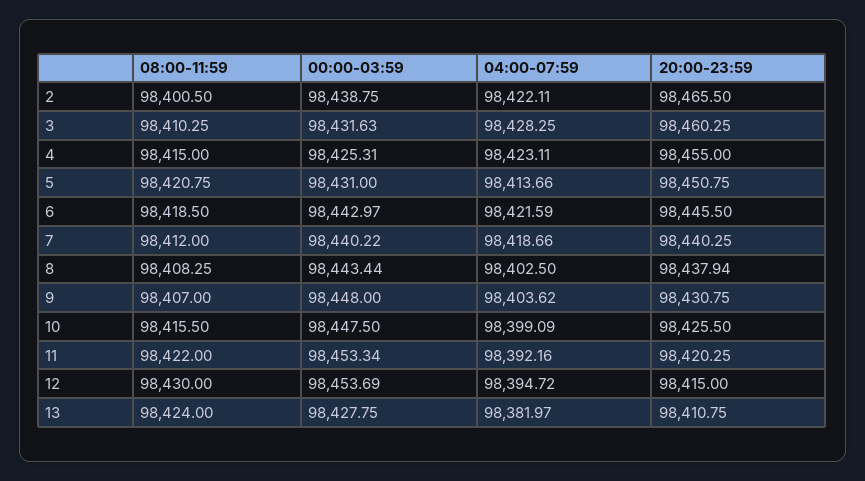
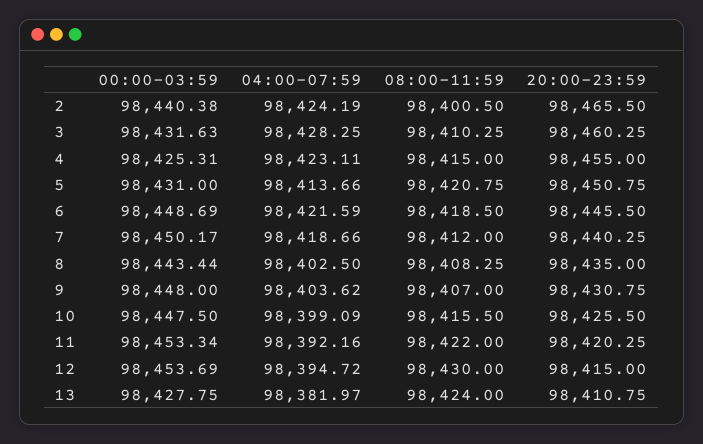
  {
    "08:00-11:59": {
      "2": 98400.5,
      "3": 98410.25,
      "4": 98415,
      "5": 98420.75,
      "6": 98418.5,
      "7": 98412,
      "8": 98408.25,
      "9": 98407,
      "10": 98415.5,
      "11": 98422,
      "12": 98430,
      "13": 98424
    },
    "00:00-03:59": {
-     "2": 98438.75,
+     "2": 98440.38,
      "3": 98431.63,
      "4": 98425.31,
      "5": 98431,
-     "6": 98442.97,
+     "6": 98448.69,
-     "7": 98440.22,
+     "7": 98450.17,
      "8": 98443.44,
      "9": 98448,
      "10": 98447.5,
      "11": 98453.34,
      "12": 98453.69,
      "13": 98427.75
    },
    "04:00-07:59": {
-     "2": 98422.11,
+     "2": 98424.19,
      "3": 98428.25,
      "4": 98423.11,
      "5": 98413.66,
      "6": 98421.59,
      "7": 98418.66,
      "8": 98402.5,
      "9": 98403.62,
      "10": 98399.09,
      "11": 98392.16,
      "12": 98394.72,
      "13": 98381.97
    },
    "20:00-23:59": {
      "2": 98465.5,
      "3": 98460.25,
      "4": 98455,
      "5": 98450.75,
      "6": 98445.5,
      "7": 98440.25,
-     "8": 98437.94,
+     "8": 98435,
      "9": 98430.75,
      "10": 98425.5,
      "11": 98420.25,
      "12": 98415,
      "13": 98410.75
    }
  }

